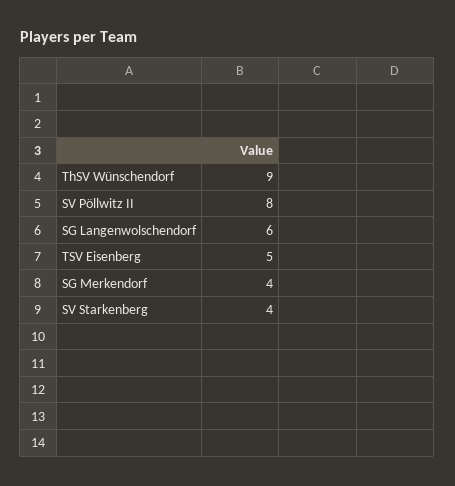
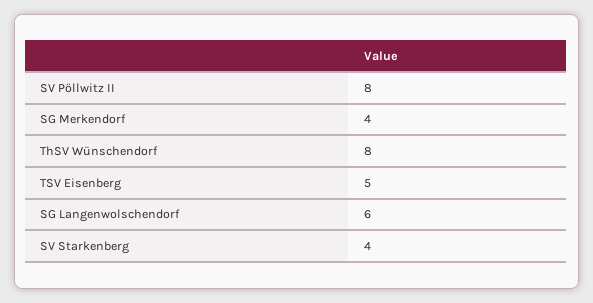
  {
-   "ThSV Wünschendorf": 9,
+   "ThSV Wünschendorf": 8,
    "SV Pöllwitz II": 8,
    "SG Langenwolschendorf": 6,
    "TSV Eisenberg": 5,
    "SG Merkendorf": 4,
    "SV Starkenberg": 4
  }

